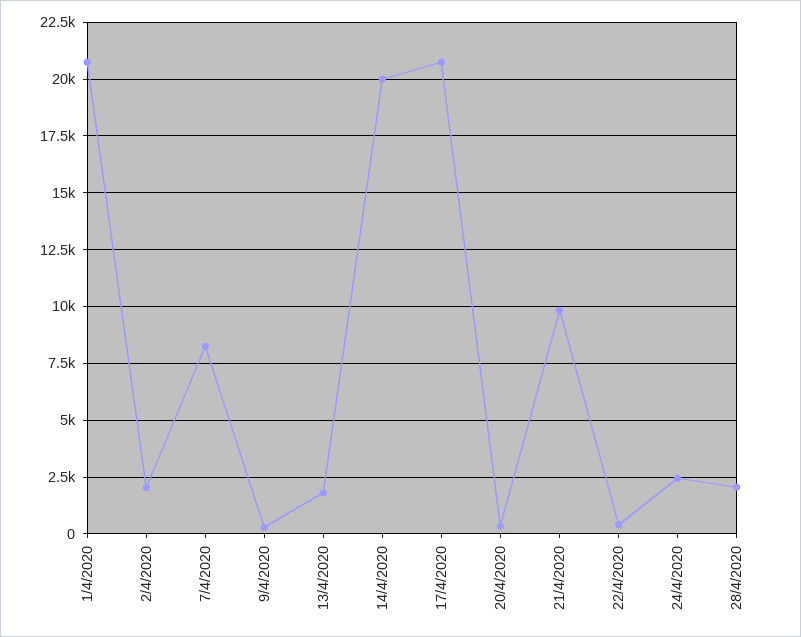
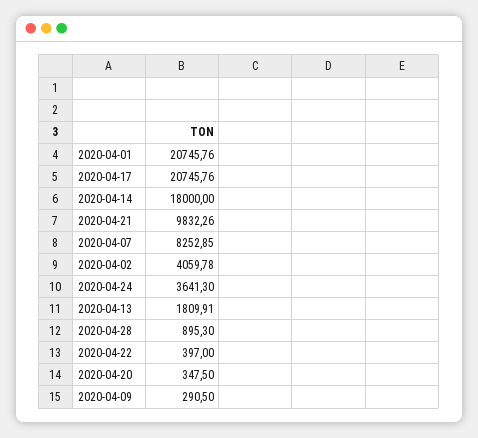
  {
    "1/4/2020": 20745.76,
-   "2/4/2020": 2000,
+   "2/4/2020": 4059.78,
    "7/4/2020": 8252.85,
    "9/4/2020": 290.5,
    "13/4/2020": 1809.91,
-   "14/4/2020": 20000,
+   "14/4/2020": 18000,
    "17/4/2020": 20745.76,
    "20/4/2020": 347.5,
    "21/4/2020": 9832.26,
    "22/4/2020": 397,
-   "24/4/2020": 2500,
+   "24/4/2020": 3641.3,
-   "28/4/2020": 2000
+   "28/4/2020": 895.3
  }

